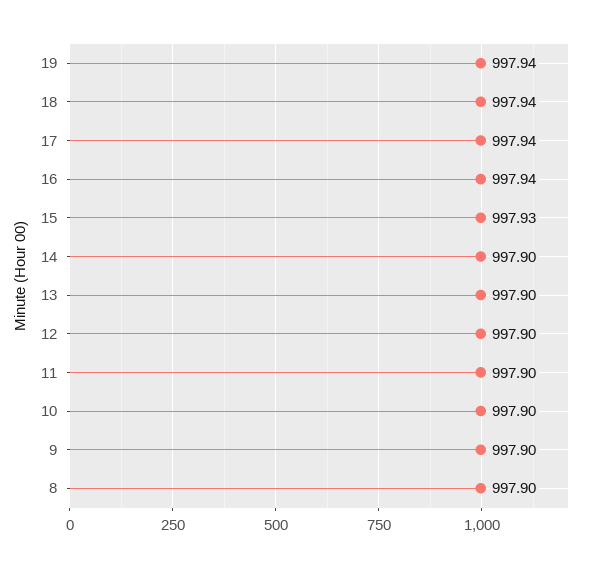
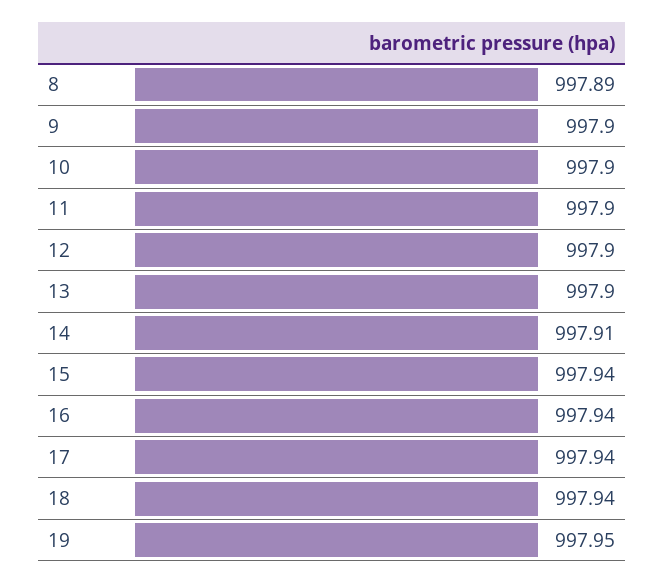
  {
-   "19": 997.94,
+   "19": 997.95,
    "18": 997.94,
    "17": 997.94,
    "16": 997.94,
-   "15": 997.93,
+   "15": 997.94,
-   "14": 997.9,
+   "14": 997.91,
    "13": 997.9,
    "12": 997.9,
    "11": 997.9,
    "10": 997.9,
    "9": 997.9,
-   "8": 997.9
+   "8": 997.89
  }

